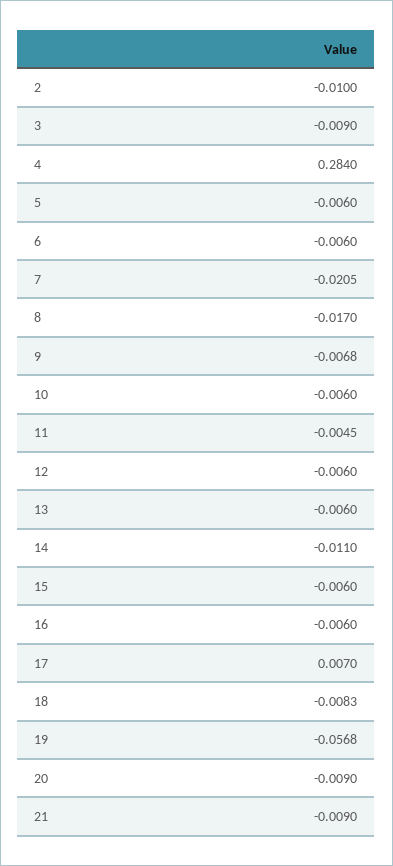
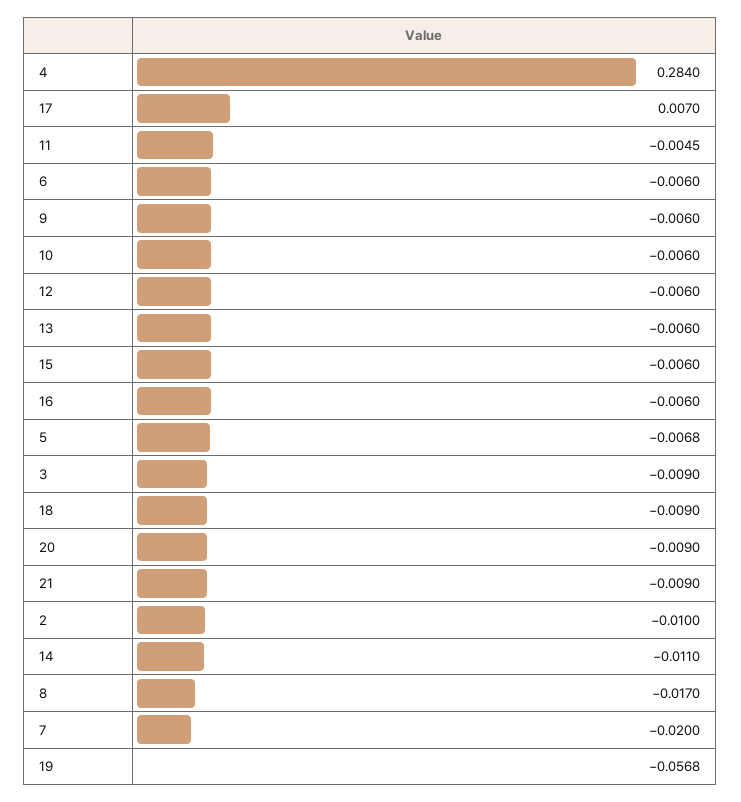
  {
    "2": -0.01,
    "3": -0.009,
    "4": 0.284,
-   "5": -0.006,
+   "5": -0.0068,
    "6": -0.006,
-   "7": -0.0205,
+   "7": -0.02,
    "8": -0.017,
-   "9": -0.0068,
+   "9": -0.006,
    "10": -0.006,
    "11": -0.0045,
    "12": -0.006,
    "13": -0.006,
    "14": -0.011,
    "15": -0.006,
    "16": -0.006,
    "17": 0.007,
-   "18": -0.0083,
+   "18": -0.009,
    "19": -0.0568,
    "20": -0.009,
    "21": -0.009
  }

